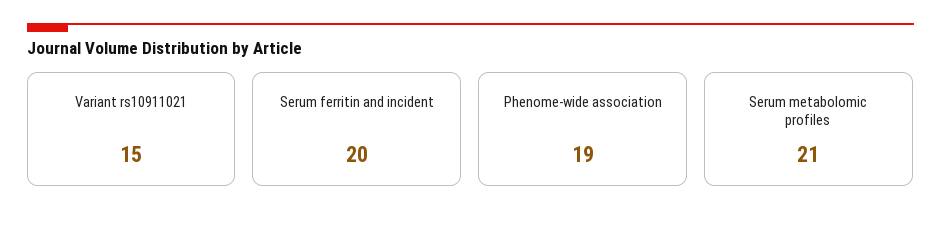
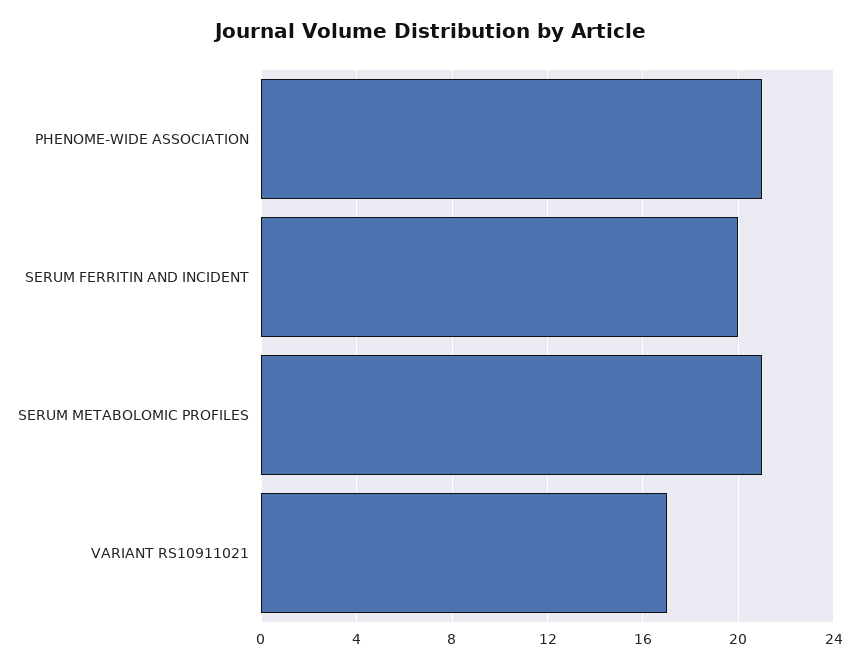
  {
-   "Variant rs10911021": 15,
+   "Variant rs10911021": 17,
    "Serum ferritin and incident": 20,
-   "Phenome-wide association": 19,
+   "Phenome-wide association": 21,
    "Serum metabolomic profiles": 21
  }

